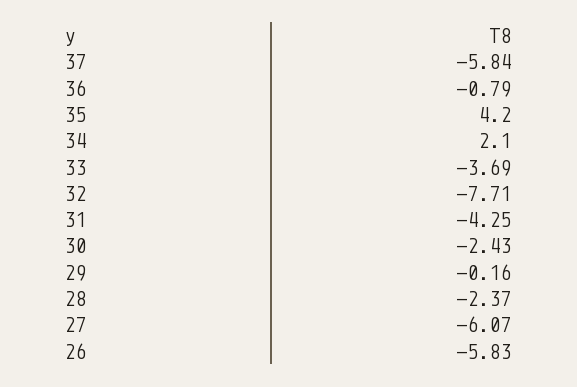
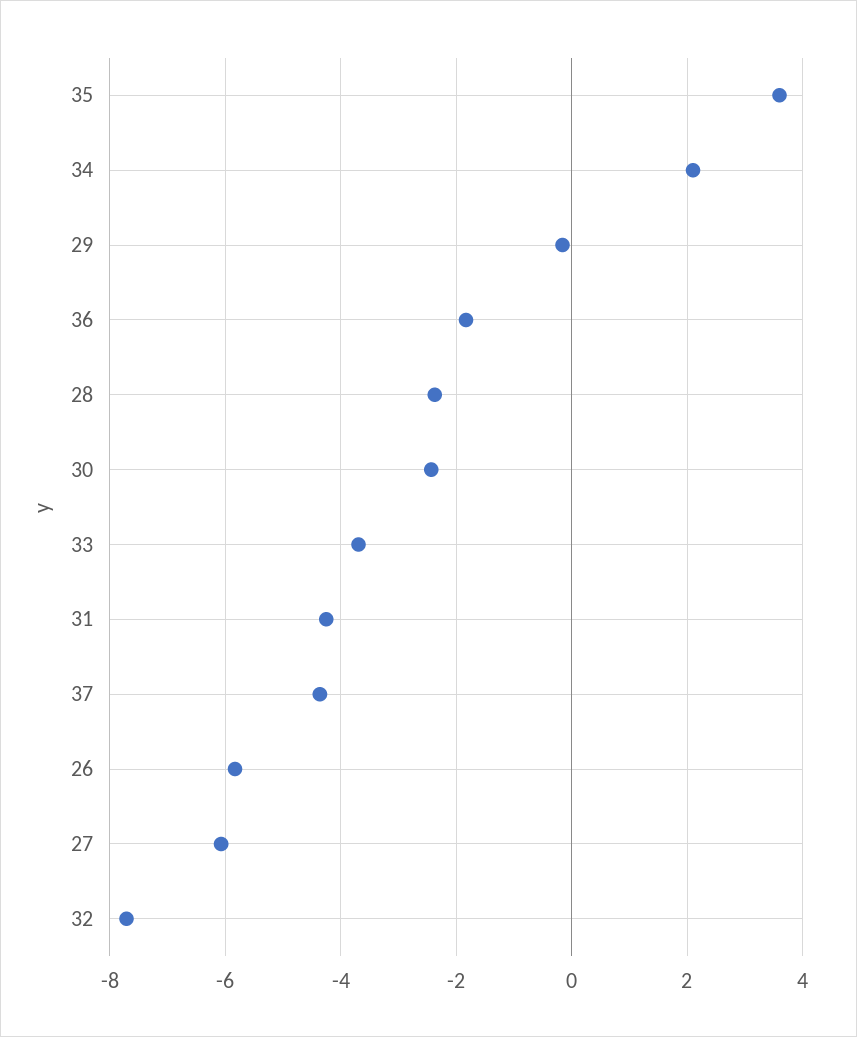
  {
-   "37": -5.84,
+   "37": -4.4,
-   "36": -0.79,
+   "36": -1.8,
-   "35": 4.2,
+   "35": 3.6,
    "34": 2.1,
    "33": -3.69,
    "32": -7.71,
    "31": -4.25,
    "30": -2.43,
    "29": -0.16,
    "28": -2.37,
    "27": -6.07,
    "26": -5.83
  }

